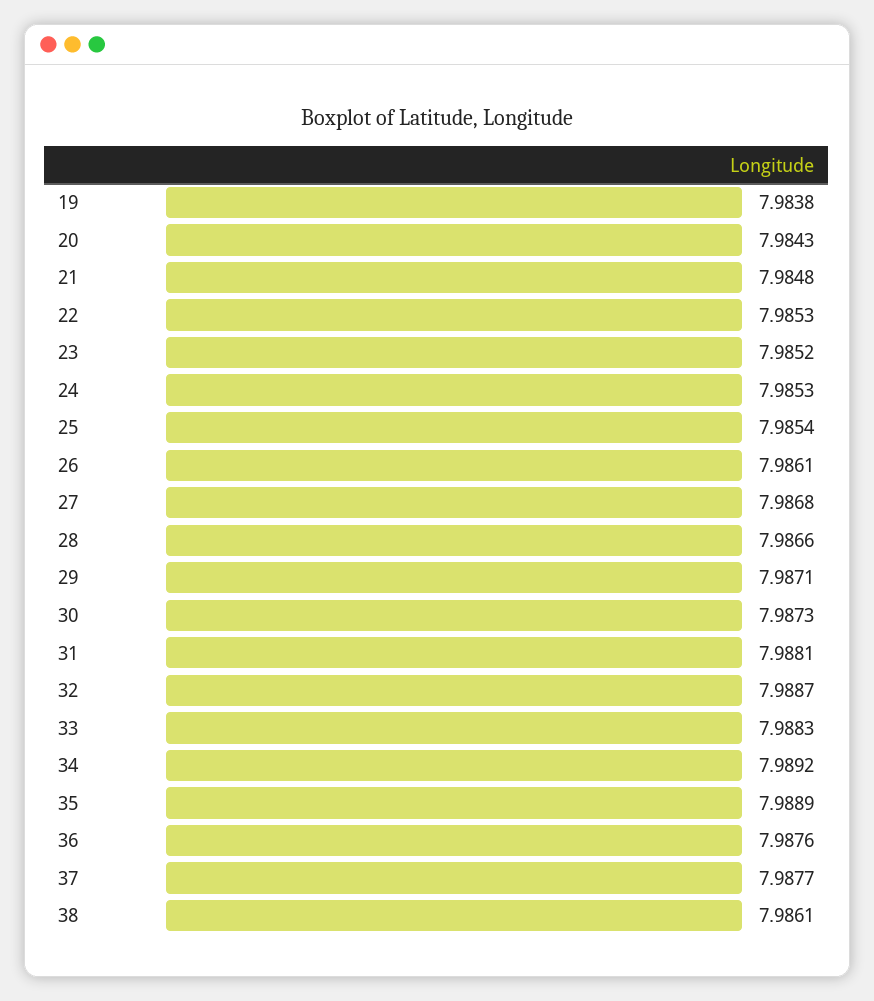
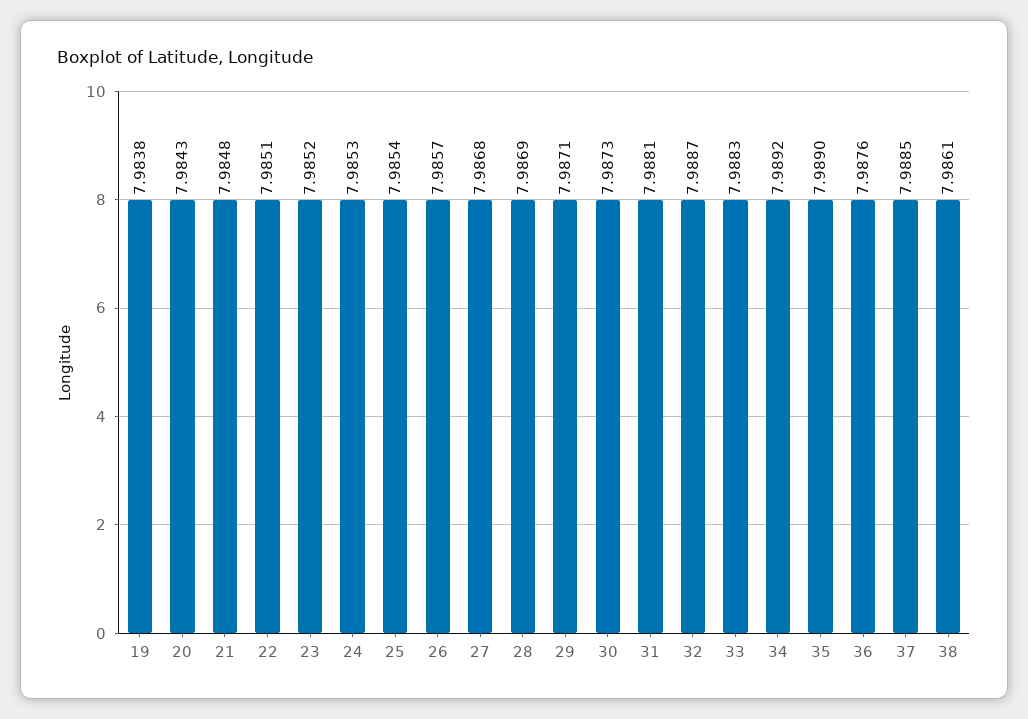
  {
    "19": 7.9838,
    "20": 7.9843,
    "21": 7.9848,
-   "22": 7.9853,
+   "22": 7.9851,
    "23": 7.9852,
    "24": 7.9853,
    "25": 7.9854,
-   "26": 7.9861,
+   "26": 7.9857,
    "27": 7.9868,
-   "28": 7.9866,
+   "28": 7.9869,
    "29": 7.9871,
    "30": 7.9873,
    "31": 7.9881,
    "32": 7.9887,
    "33": 7.9883,
    "34": 7.9892,
-   "35": 7.9889,
+   "35": 7.989,
    "36": 7.9876,
-   "37": 7.9877,
+   "37": 7.9885,
    "38": 7.9861
  }

